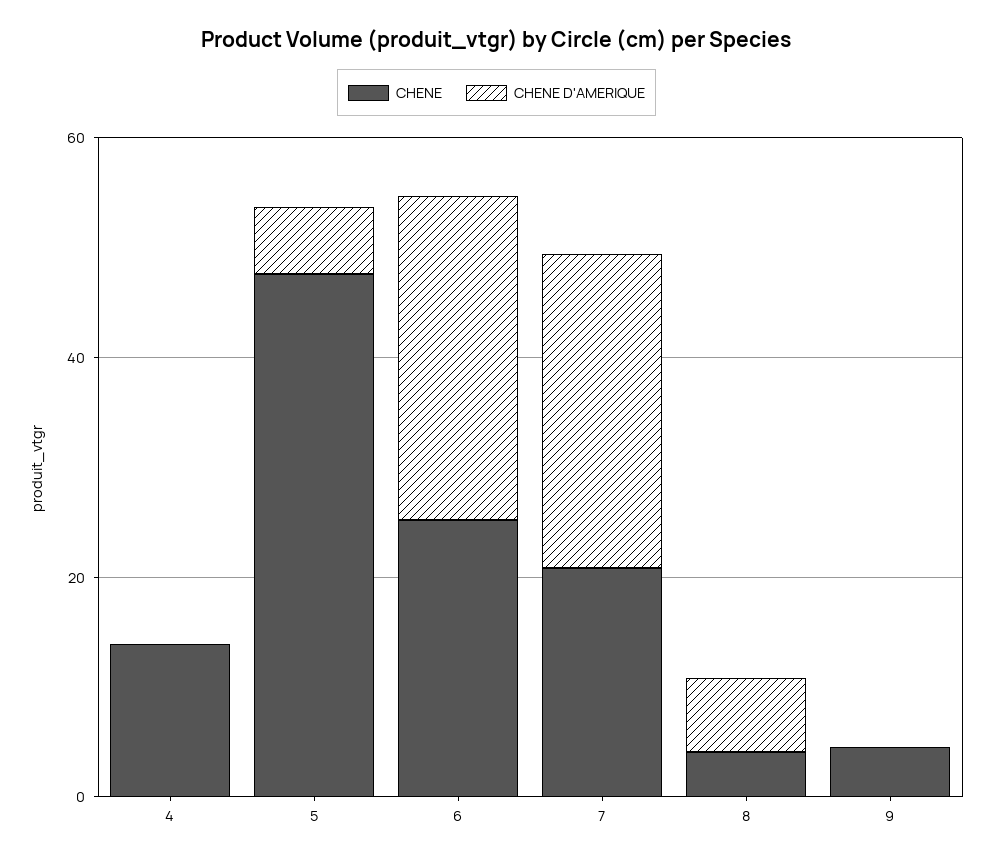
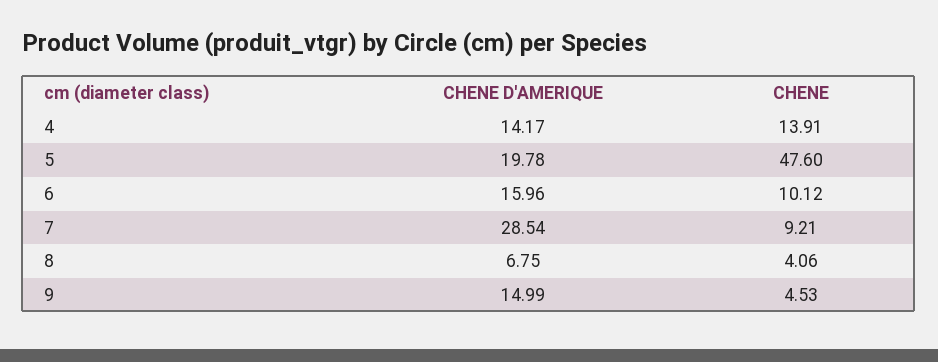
  {
    "CHENE": {
      "4": 13.91,
      "5": 47.6,
-     "6": 25,
+     "6": 10.12,
-     "7": 20,
+     "7": 9.21,
      "8": 4.06,
      "9": 4.53
    },
    "CHENE D'AMERIQUE": {
-     "4": 0,
+     "4": 14.17,
-     "5": 5,
+     "5": 19.78,
-     "6": 30,
+     "6": 15.96,
      "7": 28.54,
      "8": 6.75,
-     "9": 0
+     "9": 14.99
    }
  }

